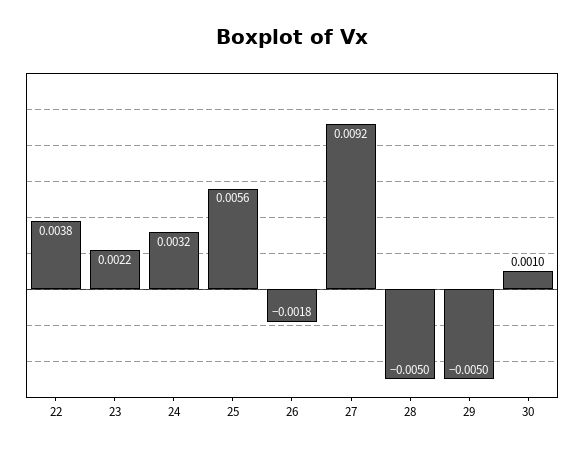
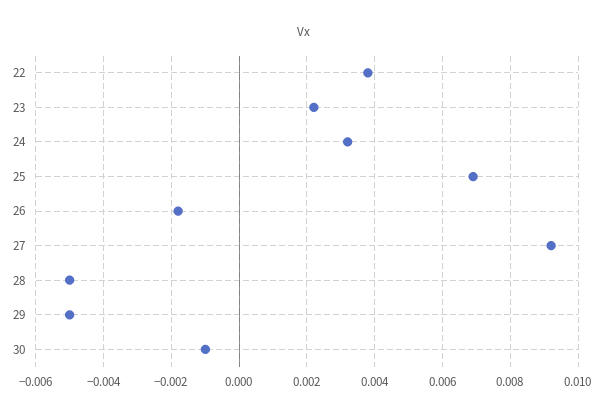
  {
    "22": 0.0038,
    "23": 0.0022,
    "24": 0.0032,
-   "25": 0.0056,
+   "25": 0.007,
    "26": -0.0018,
    "27": 0.0092,
    "28": -0.005,
    "29": -0.005,
-   "30": 0.001
+   "30": -0.001
  }

